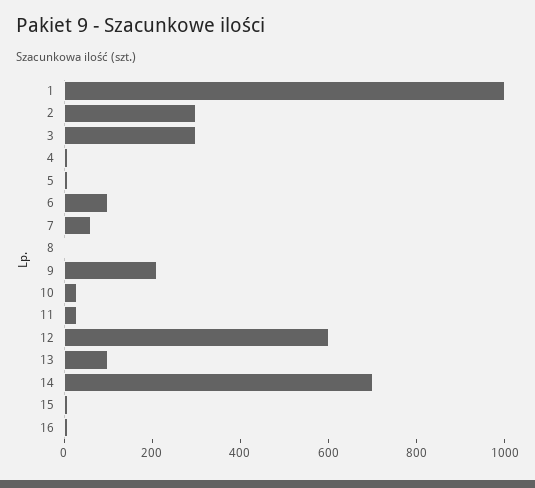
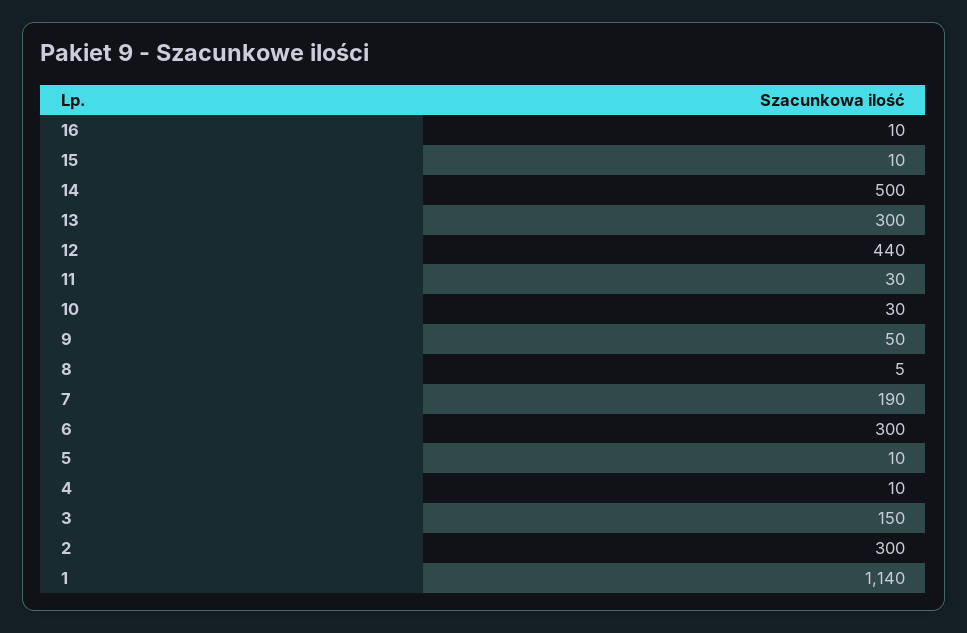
  {
-   "1": 1000,
+   "1": 1140,
    "2": 300,
-   "3": 300,
+   "3": 150,
    "4": 10,
    "5": 10,
-   "6": 100,
+   "6": 300,
-   "7": 50,
+   "7": 190,
    "8": 5,
-   "9": 200,
+   "9": 50,
    "10": 30,
    "11": 30,
-   "12": 600,
+   "12": 440,
-   "13": 100,
+   "13": 300,
-   "14": 700,
+   "14": 500,
    "15": 10,
    "16": 10
  }

